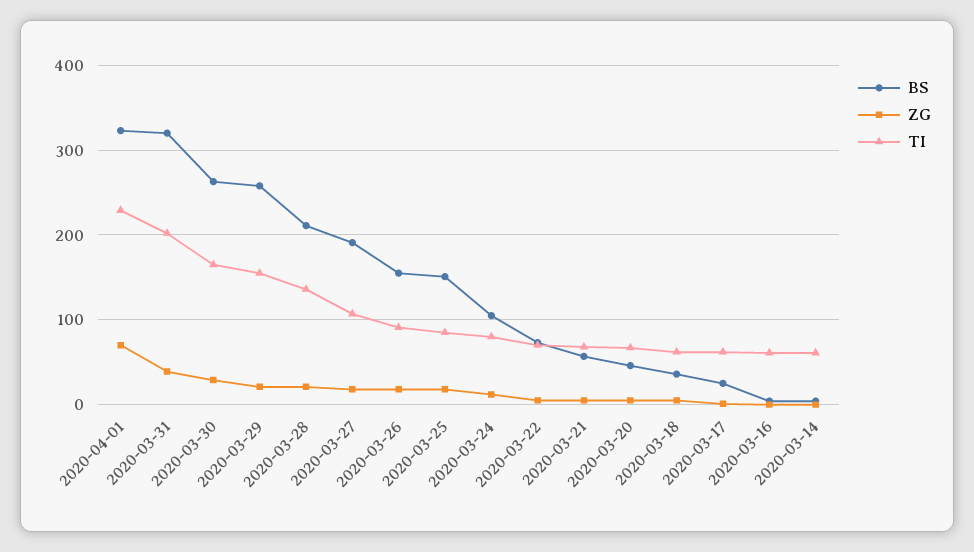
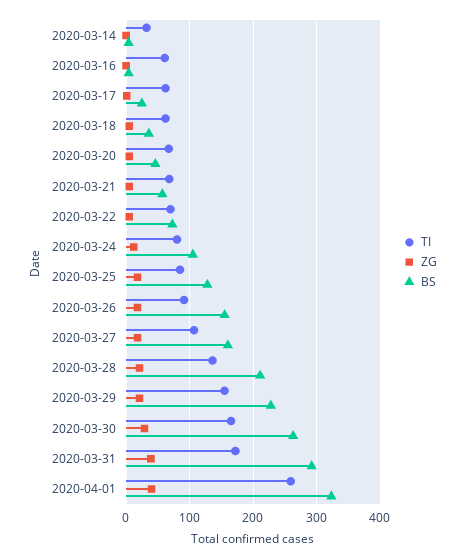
  {
    "BS": {
      "2020-04-01": 320,
-     "2020-03-31": 320,
+     "2020-03-31": 290,
      "2020-03-30": 260,
-     "2020-03-29": 260,
+     "2020-03-29": 230,
      "2020-03-28": 210,
-     "2020-03-27": 190,
+     "2020-03-27": 160,
      "2020-03-26": 160,
-     "2020-03-25": 150,
+     "2020-03-25": 130,
      "2020-03-24": 110,
      "2020-03-22": 70,
      "2020-03-21": 60,
      "2020-03-20": 50,
      "2020-03-18": 40,
      "2020-03-17": 30,
      "2020-03-16": 0,
      "2020-03-14": 0
    },
    "ZG": {
-     "2020-04-01": 70,
+     "2020-04-01": 40,
      "2020-03-31": 40,
      "2020-03-30": 30,
      "2020-03-29": 20,
      "2020-03-28": 20,
      "2020-03-27": 20,
      "2020-03-26": 20,
      "2020-03-25": 20,
      "2020-03-24": 10,
      "2020-03-22": 10,
      "2020-03-21": 10,
      "2020-03-20": 10,
      "2020-03-18": 10,
      "2020-03-17": 0,
      "2020-03-16": 0,
      "2020-03-14": 0
    },
    "TI": {
-     "2020-04-01": 230,
+     "2020-04-01": 260,
-     "2020-03-31": 200,
+     "2020-03-31": 170,
      "2020-03-30": 170,
      "2020-03-29": 160,
      "2020-03-28": 140,
      "2020-03-27": 110,
      "2020-03-26": 90,
      "2020-03-25": 90,
      "2020-03-24": 80,
      "2020-03-22": 70,
      "2020-03-21": 70,
      "2020-03-20": 70,
      "2020-03-18": 60,
      "2020-03-17": 60,
      "2020-03-16": 60,
-     "2020-03-14": 60
+     "2020-03-14": 30
    }
  }

